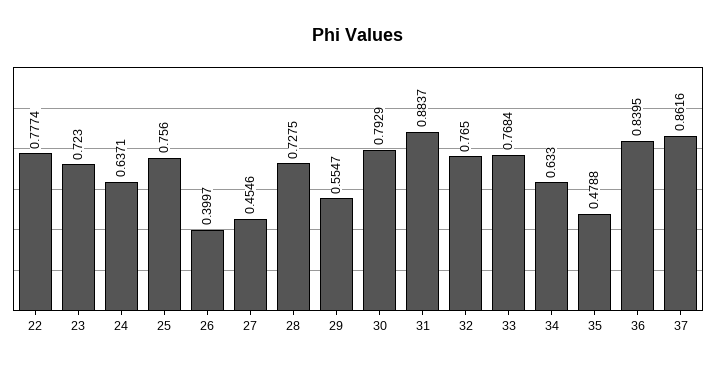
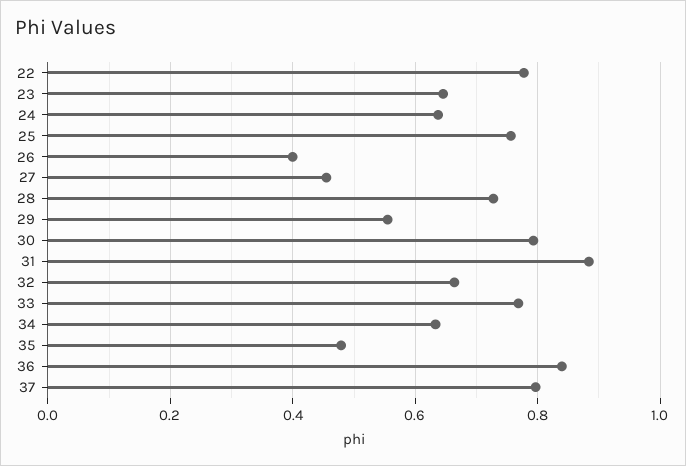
  {
    "22": 0.7774,
-   "23": 0.723,
+   "23": 0.64,
    "24": 0.6371,
    "25": 0.756,
    "26": 0.3997,
    "27": 0.4546,
    "28": 0.7275,
    "29": 0.5547,
    "30": 0.7929,
    "31": 0.8837,
-   "32": 0.765,
+   "32": 0.66,
    "33": 0.7684,
    "34": 0.633,
    "35": 0.4788,
    "36": 0.8395,
-   "37": 0.8616
+   "37": 0.8
  }

